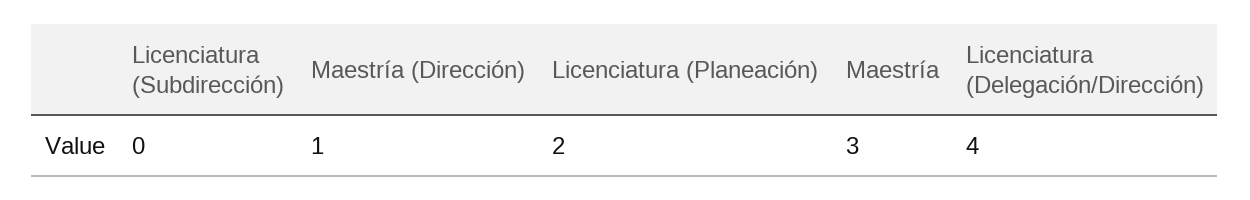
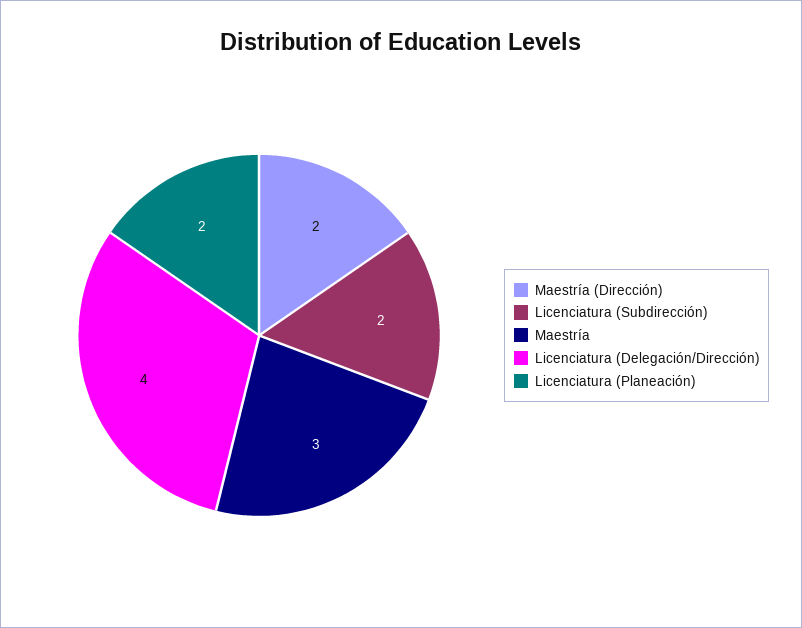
  {
-   "Licenciatura (Subdirección)": 0,
+   "Licenciatura (Subdirección)": 2,
-   "Maestría (Dirección)": 1,
+   "Maestría (Dirección)": 2,
    "Licenciatura (Planeación)": 2,
    "Maestría": 3,
    "Licenciatura (Delegación/Dirección)": 4
  }

